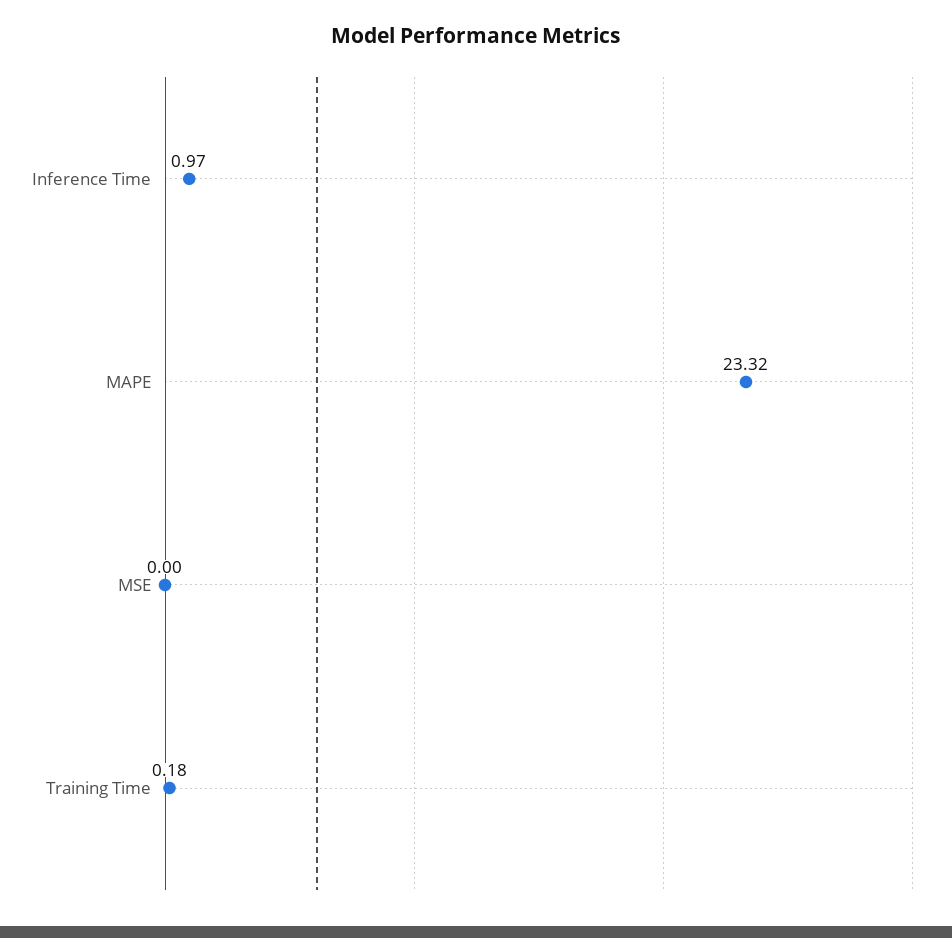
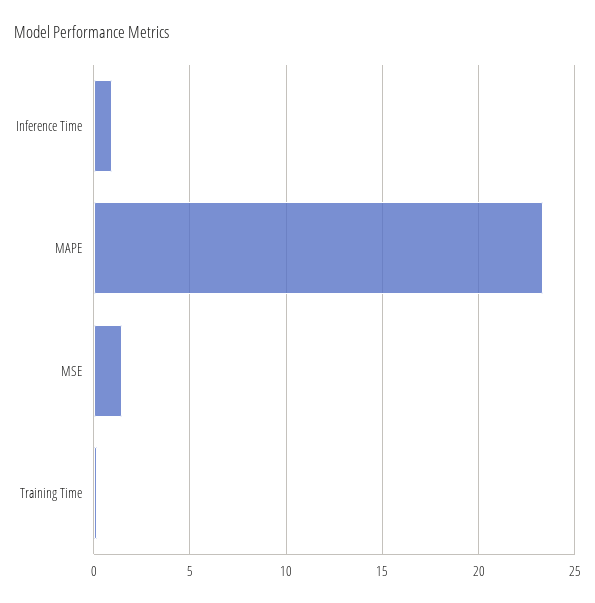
  {
    "Inference Time": 0.97,
    "MAPE": 23.32,
-   "MSE": 0,
+   "MSE": 1.5,
    "Training Time": 0.18
  }

